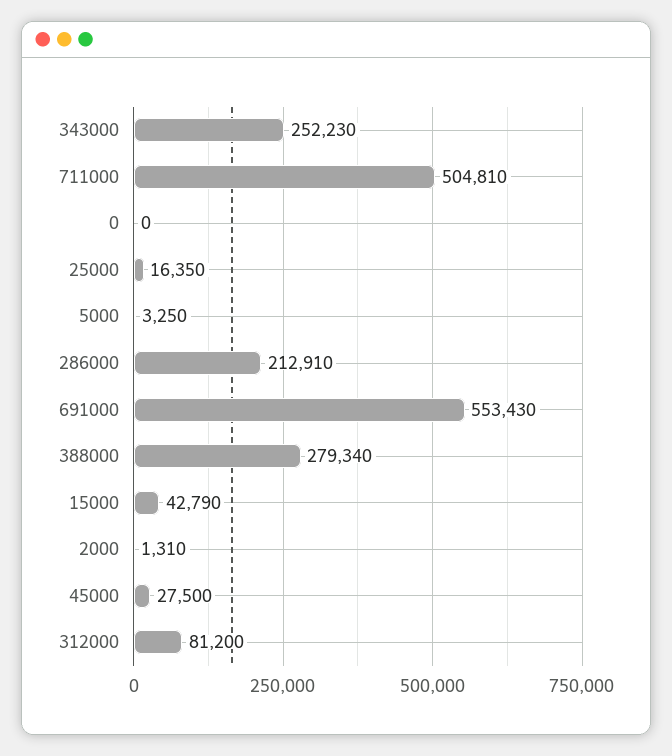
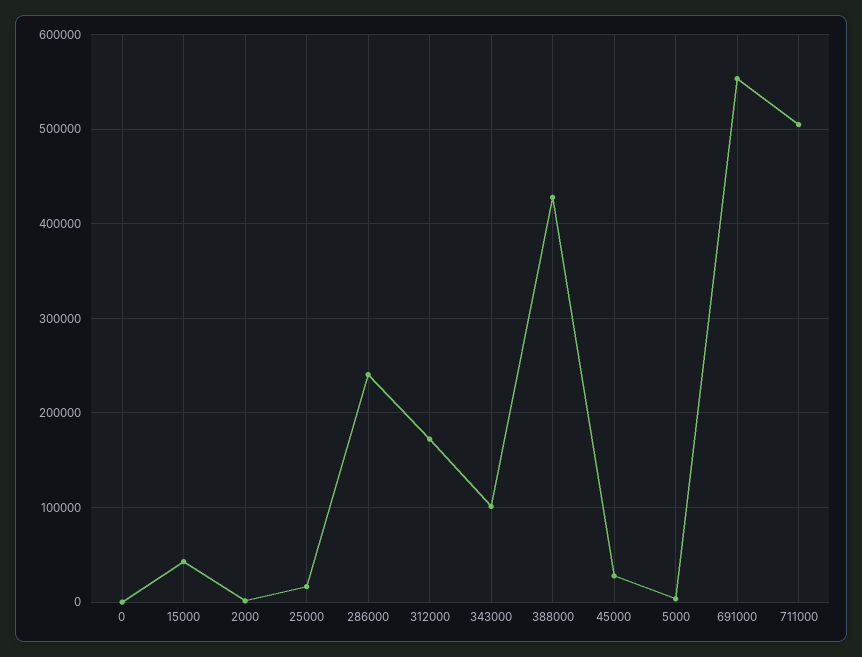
  {
-   "343000": 252230,
+   "343000": 100000,
    "711000": 504810,
    "0": 0,
    "25000": 16350,
    "5000": 3250,
-   "286000": 212910,
+   "286000": 240000,
    "691000": 553430,
-   "388000": 279340,
+   "388000": 430000,
    "15000": 42790,
    "2000": 1310,
    "45000": 27500,
-   "312000": 81200
+   "312000": 170000
  }

